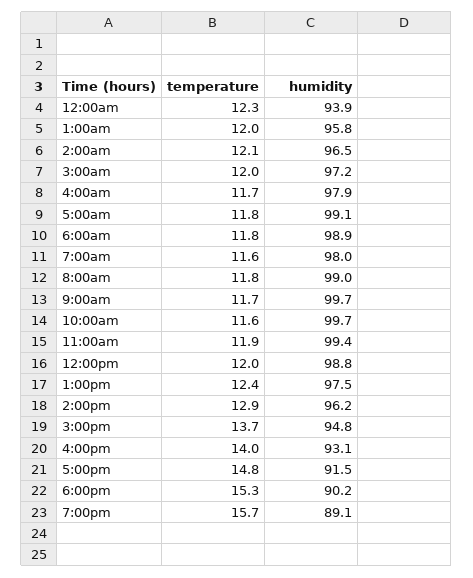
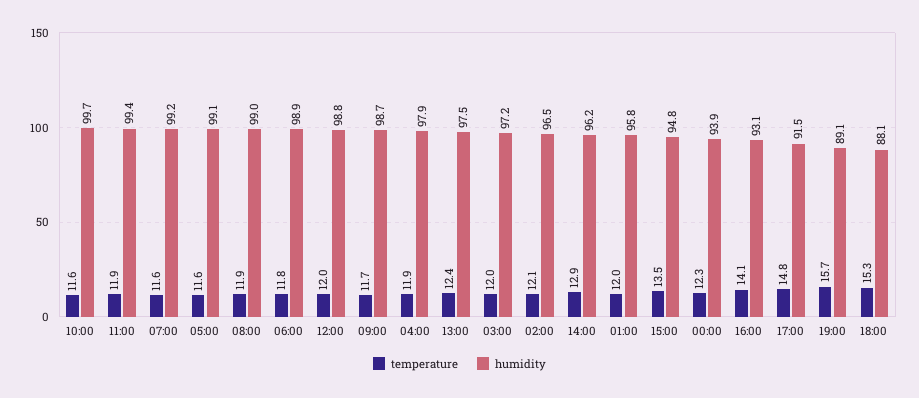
  {
    "temperature": {
      "12:00am": 12.3,
      "1:00am": 12,
      "2:00am": 12.1,
      "3:00am": 12,
-     "4:00am": 11.7,
+     "4:00am": 11.9,
-     "5:00am": 11.8,
+     "5:00am": 11.6,
      "6:00am": 11.8,
      "7:00am": 11.6,
-     "8:00am": 11.8,
+     "8:00am": 11.9,
      "9:00am": 11.7,
      "10:00am": 11.6,
      "11:00am": 11.9,
      "12:00pm": 12,
      "1:00pm": 12.4,
      "2:00pm": 12.9,
-     "3:00pm": 13.7,
+     "3:00pm": 13.5,
-     "4:00pm": 14,
+     "4:00pm": 14.1,
      "5:00pm": 14.8,
      "6:00pm": 15.3,
      "7:00pm": 15.7
    },
    "humidity": {
      "12:00am": 93.9,
      "1:00am": 95.8,
      "2:00am": 96.5,
      "3:00am": 97.2,
      "4:00am": 97.9,
      "5:00am": 99.1,
      "6:00am": 98.9,
-     "7:00am": 98,
+     "7:00am": 99.2,
      "8:00am": 99,
-     "9:00am": 99.7,
+     "9:00am": 98.7,
      "10:00am": 99.7,
      "11:00am": 99.4,
      "12:00pm": 98.8,
      "1:00pm": 97.5,
      "2:00pm": 96.2,
      "3:00pm": 94.8,
      "4:00pm": 93.1,
      "5:00pm": 91.5,
-     "6:00pm": 90.2,
+     "6:00pm": 88.1,
      "7:00pm": 89.1
    }
  }

